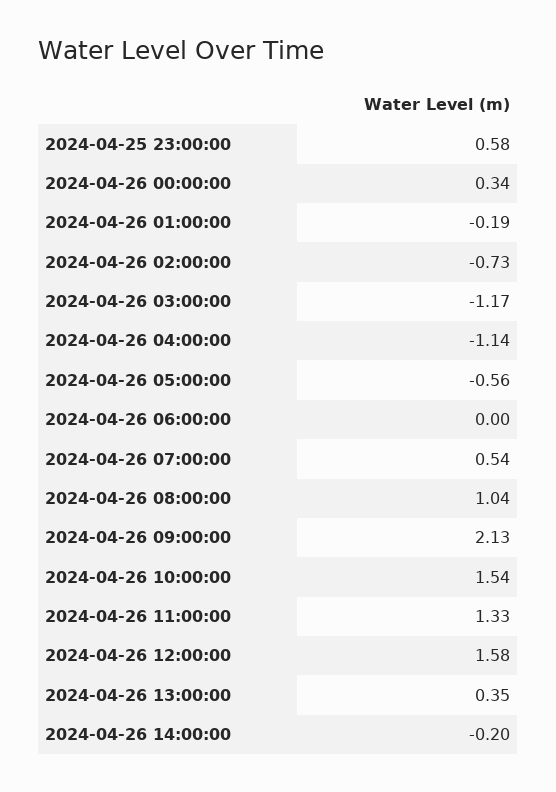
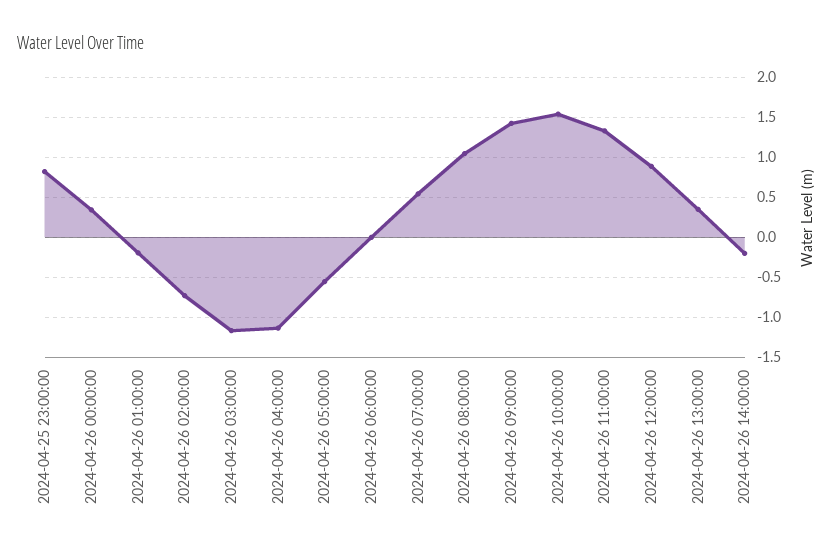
  {
-   "2024-04-25 23:00:00": 0.58,
+   "2024-04-25 23:00:00": 0.8,
    "2024-04-26 00:00:00": 0.34,
    "2024-04-26 01:00:00": -0.19,
    "2024-04-26 02:00:00": -0.73,
    "2024-04-26 03:00:00": -1.17,
    "2024-04-26 04:00:00": -1.14,
    "2024-04-26 05:00:00": -0.56,
    "2024-04-26 06:00:00": 0,
    "2024-04-26 07:00:00": 0.54,
    "2024-04-26 08:00:00": 1.04,
-   "2024-04-26 09:00:00": 2.13,
+   "2024-04-26 09:00:00": 1.4,
    "2024-04-26 10:00:00": 1.54,
    "2024-04-26 11:00:00": 1.33,
-   "2024-04-26 12:00:00": 1.58,
+   "2024-04-26 12:00:00": 0.9,
    "2024-04-26 13:00:00": 0.35,
    "2024-04-26 14:00:00": -0.2
  }

